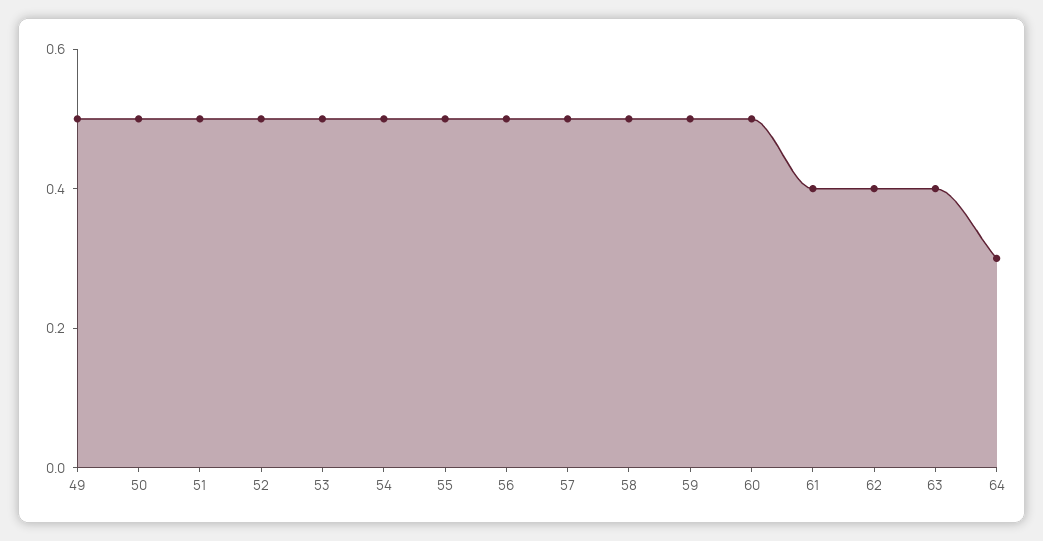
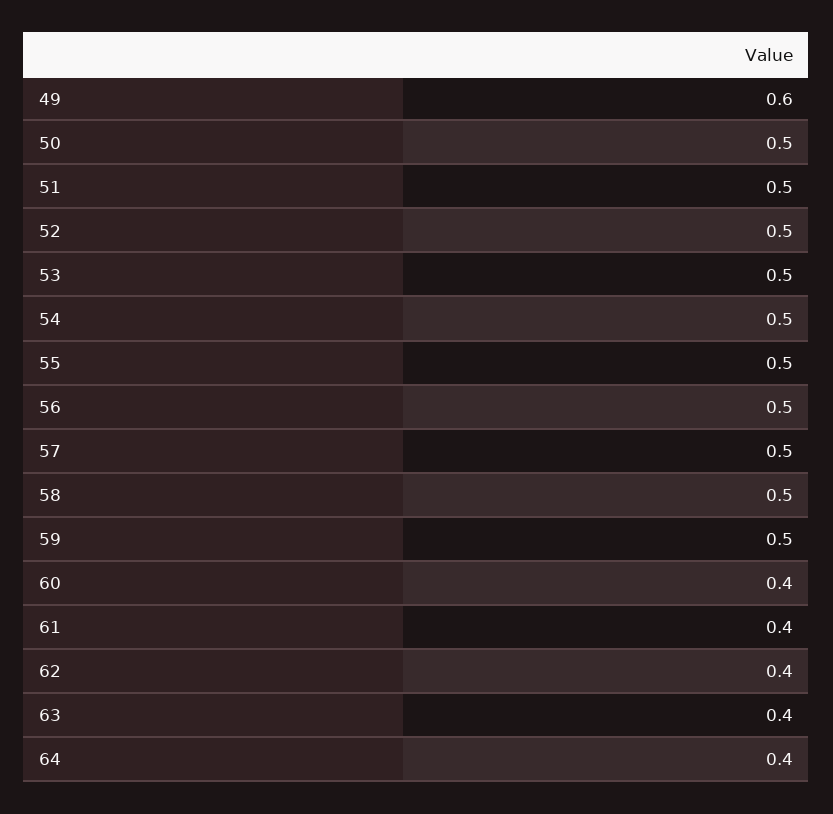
  {
-   "49": 0.5,
+   "49": 0.6,
    "50": 0.5,
    "51": 0.5,
    "52": 0.5,
    "53": 0.5,
    "54": 0.5,
    "55": 0.5,
    "56": 0.5,
    "57": 0.5,
    "58": 0.5,
    "59": 0.5,
-   "60": 0.5,
+   "60": 0.4,
    "61": 0.4,
    "62": 0.4,
    "63": 0.4,
-   "64": 0.3
+   "64": 0.4
  }

